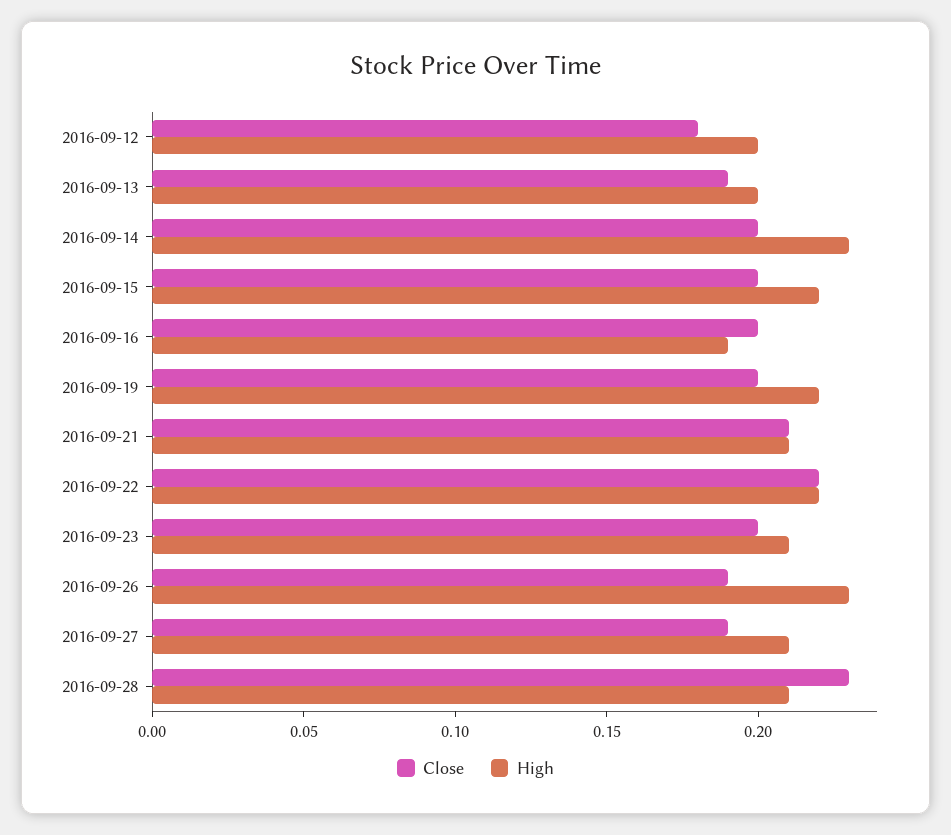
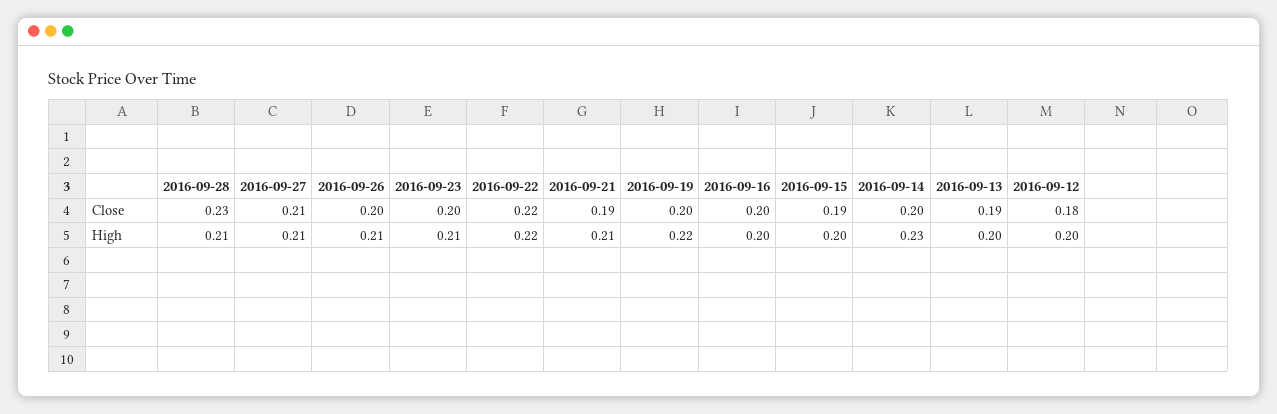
  {
    "Close": {
      "2016-09-12": 0.18,
      "2016-09-13": 0.19,
      "2016-09-14": 0.2,
-     "2016-09-15": 0.2,
+     "2016-09-15": 0.19,
      "2016-09-16": 0.2,
      "2016-09-19": 0.2,
-     "2016-09-21": 0.21,
+     "2016-09-21": 0.19,
      "2016-09-22": 0.22,
      "2016-09-23": 0.2,
-     "2016-09-26": 0.19,
+     "2016-09-26": 0.2,
-     "2016-09-27": 0.19,
+     "2016-09-27": 0.21,
      "2016-09-28": 0.23
    },
    "High": {
      "2016-09-12": 0.2,
      "2016-09-13": 0.2,
      "2016-09-14": 0.23,
-     "2016-09-15": 0.22,
+     "2016-09-15": 0.2,
-     "2016-09-16": 0.19,
+     "2016-09-16": 0.2,
      "2016-09-19": 0.22,
      "2016-09-21": 0.21,
      "2016-09-22": 0.22,
      "2016-09-23": 0.21,
-     "2016-09-26": 0.23,
+     "2016-09-26": 0.21,
      "2016-09-27": 0.21,
      "2016-09-28": 0.21
    }
  }

